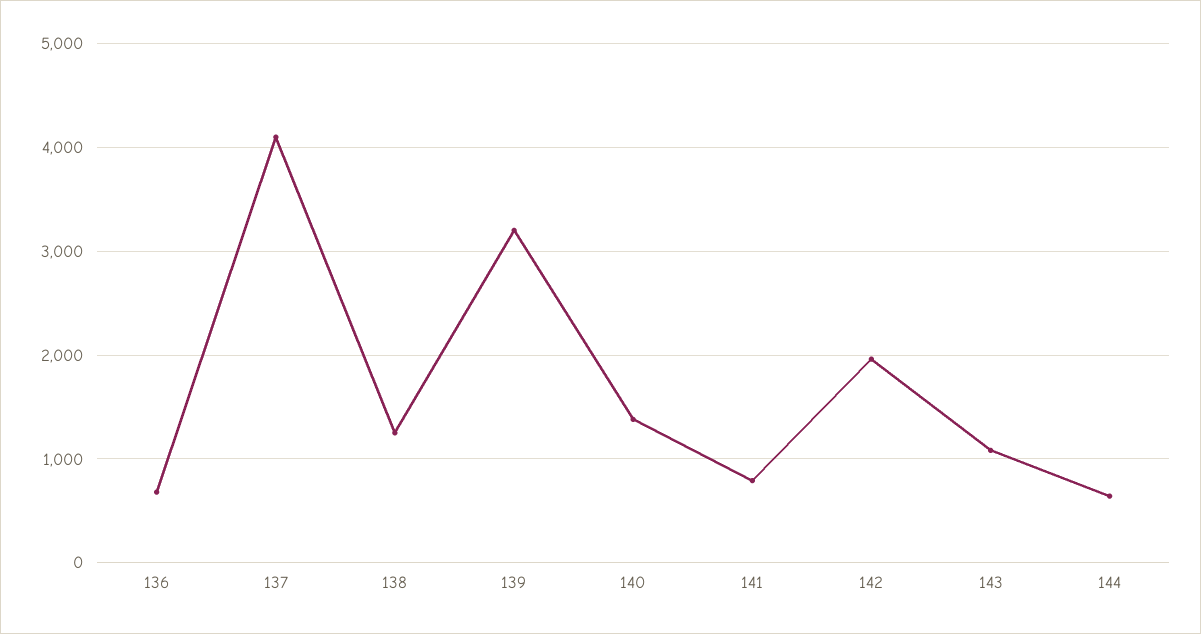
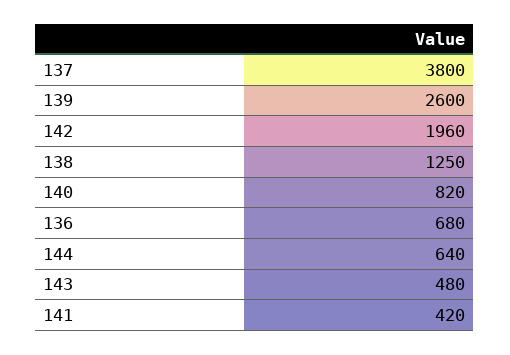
  {
    "136": 680,
-   "137": 4100,
+   "137": 3800,
    "138": 1250,
-   "139": 3200,
+   "139": 2600,
-   "140": 1400,
+   "140": 820,
-   "141": 800,
+   "141": 420,
    "142": 1960,
-   "143": 1100,
+   "143": 480,
    "144": 640
  }

